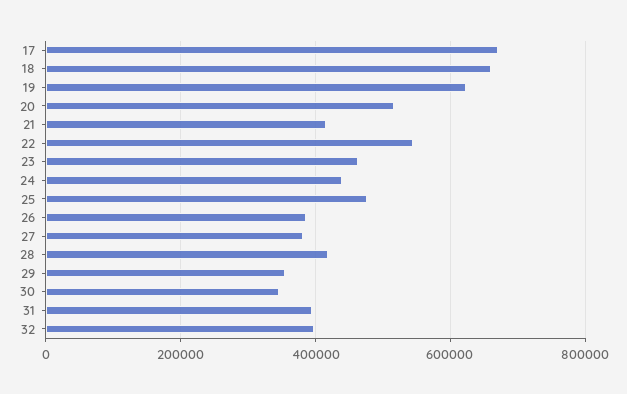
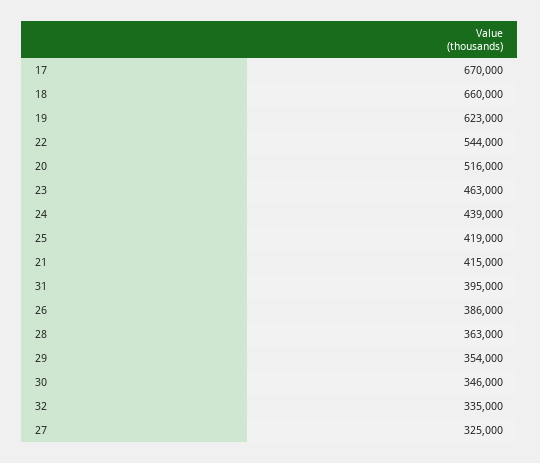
  {
    "17": 670000,
    "18": 660000,
    "19": 623000,
    "20": 516000,
    "21": 415000,
    "22": 544000,
    "23": 463000,
    "24": 439000,
-   "25": 480000,
+   "25": 419000,
    "26": 386000,
-   "27": 380000,
+   "27": 325000,
-   "28": 420000,
+   "28": 363000,
    "29": 354000,
    "30": 346000,
    "31": 395000,
-   "32": 400000
+   "32": 335000
  }

